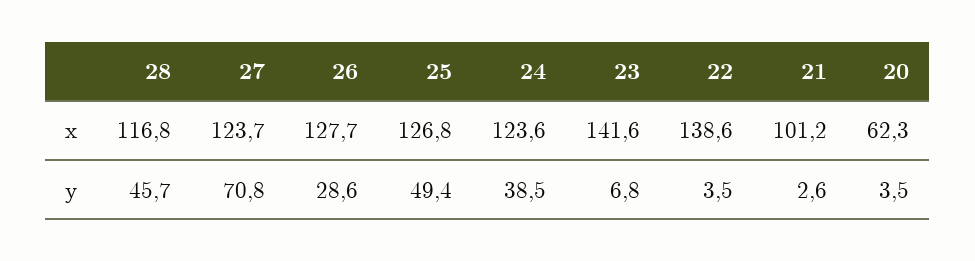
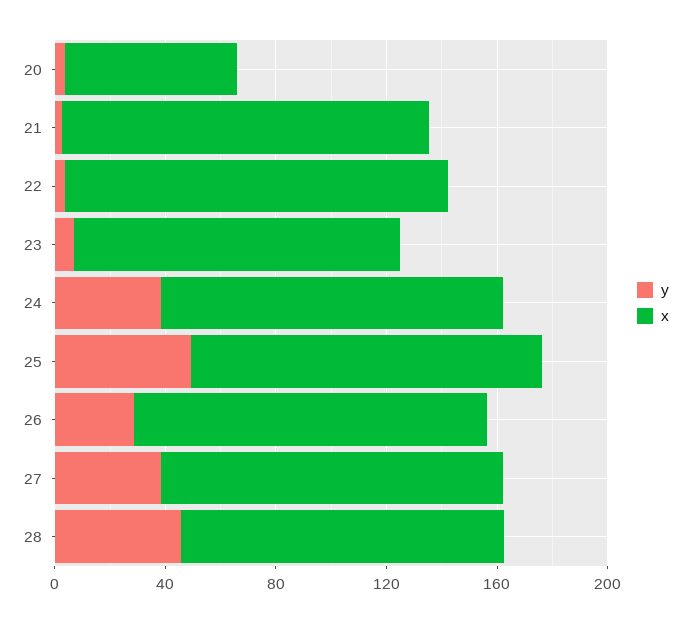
  {
    "x": {
      "28": 116.8,
      "27": 123.7,
      "26": 127.7,
      "25": 126.8,
      "24": 123.6,
-     "23": 141.6,
+     "23": 120,
      "22": 138.6,
-     "21": 101.2,
+     "21": 130,
      "20": 62.3
    },
    "y": {
      "28": 45.7,
-     "27": 70.8,
+     "27": 40,
      "26": 28.6,
      "25": 49.4,
      "24": 38.5,
      "23": 6.8,
      "22": 3.5,
      "21": 2.6,
      "20": 3.5
    }
  }

